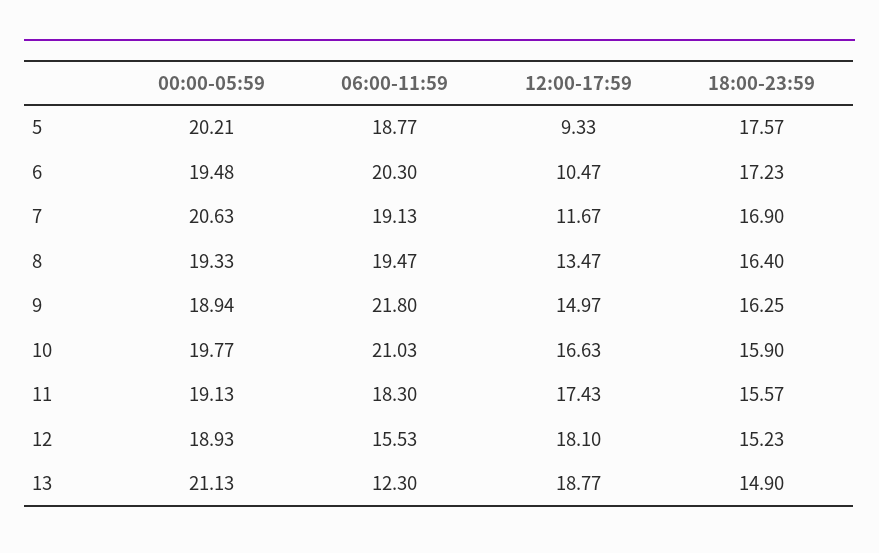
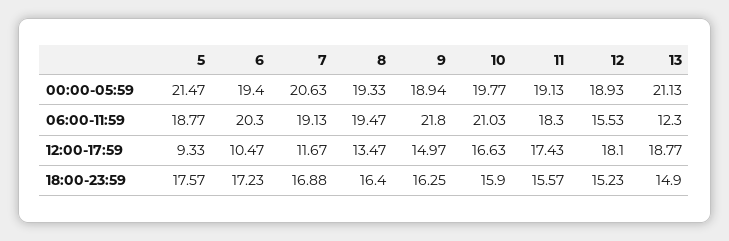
  {
    "00:00-05:59": {
-     "5": 20.21,
+     "5": 21.47,
-     "6": 19.48,
+     "6": 19.4,
      "7": 20.63,
      "8": 19.33,
      "9": 18.94,
      "10": 19.77,
      "11": 19.13,
      "12": 18.93,
      "13": 21.13
    },
    "06:00-11:59": {
      "5": 18.77,
      "6": 20.3,
      "7": 19.13,
      "8": 19.47,
      "9": 21.8,
      "10": 21.03,
      "11": 18.3,
      "12": 15.53,
      "13": 12.3
    },
    "12:00-17:59": {
      "5": 9.33,
      "6": 10.47,
      "7": 11.67,
      "8": 13.47,
      "9": 14.97,
      "10": 16.63,
      "11": 17.43,
      "12": 18.1,
      "13": 18.77
    },
    "18:00-23:59": {
      "5": 17.57,
      "6": 17.23,
-     "7": 16.9,
+     "7": 16.88,
      "8": 16.4,
      "9": 16.25,
      "10": 15.9,
      "11": 15.57,
      "12": 15.23,
      "13": 14.9
    }
  }

